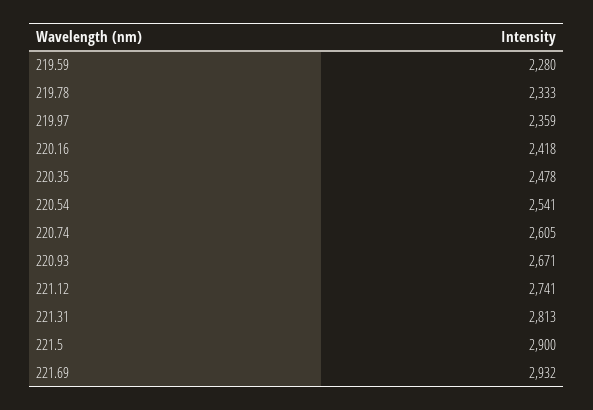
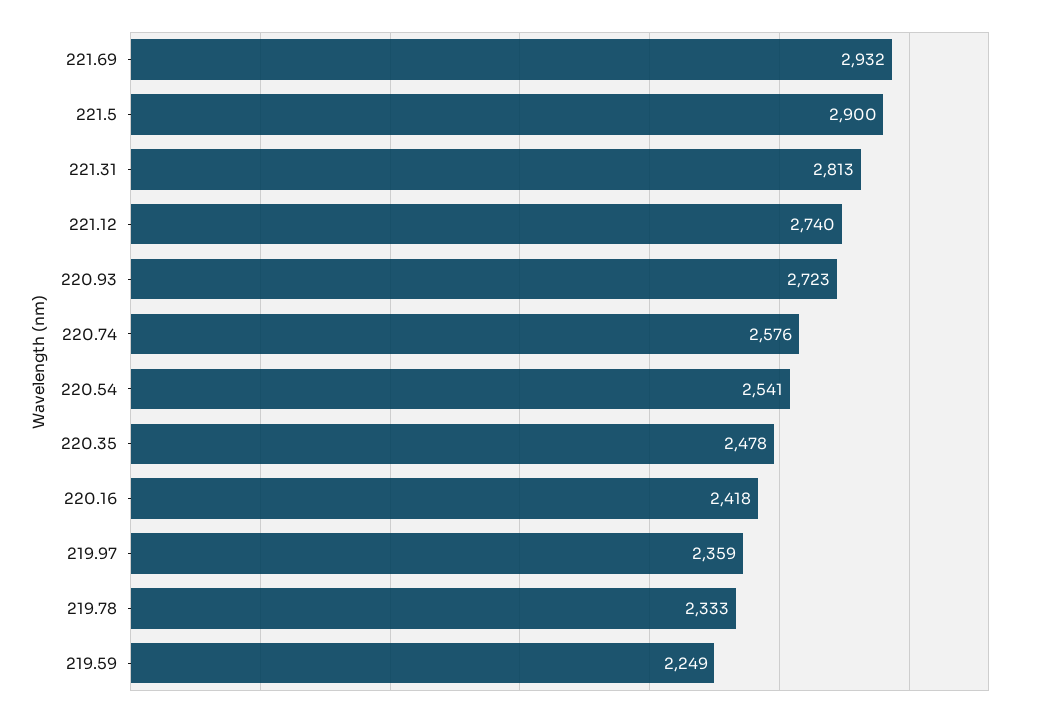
  {
-   "219.59": 2280,
+   "219.59": 2249,
    "219.78": 2333,
    "219.97": 2359,
    "220.16": 2418,
    "220.35": 2478,
    "220.54": 2541,
-   "220.74": 2605,
+   "220.74": 2576,
-   "220.93": 2671,
+   "220.93": 2723,
-   "221.12": 2741,
+   "221.12": 2740,
    "221.31": 2813,
    "221.5": 2900,
    "221.69": 2932
  }

